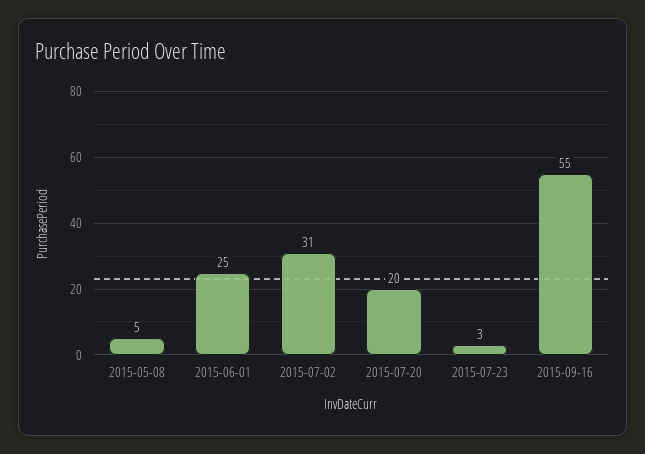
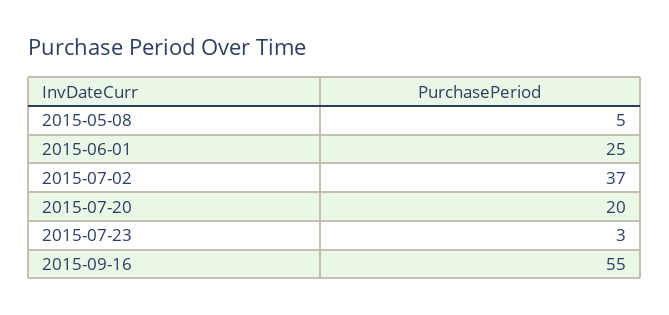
  {
    "2015-05-08": 5,
    "2015-06-01": 25,
-   "2015-07-02": 31,
+   "2015-07-02": 37,
    "2015-07-20": 20,
    "2015-07-23": 3,
    "2015-09-16": 55
  }

